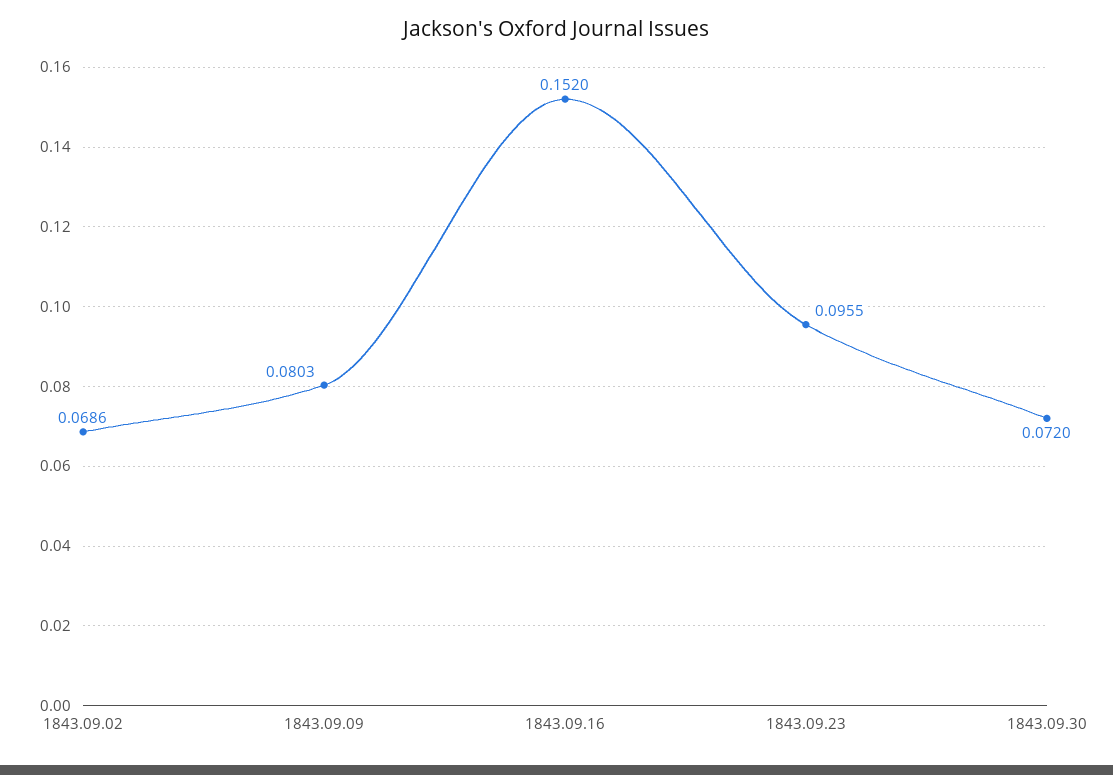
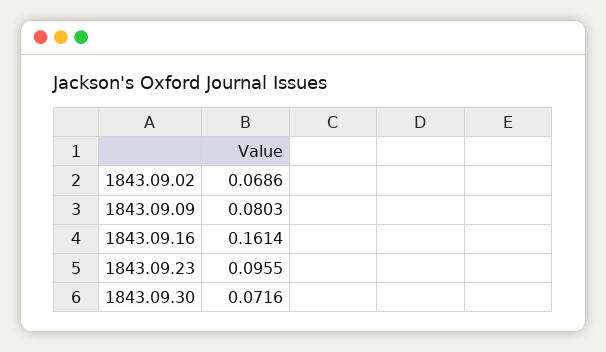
  {
    "1843.09.02": 0.0686,
    "1843.09.09": 0.0803,
-   "1843.09.16": 0.152,
+   "1843.09.16": 0.1614,
    "1843.09.23": 0.0955,
-   "1843.09.30": 0.072
+   "1843.09.30": 0.0716
  }

